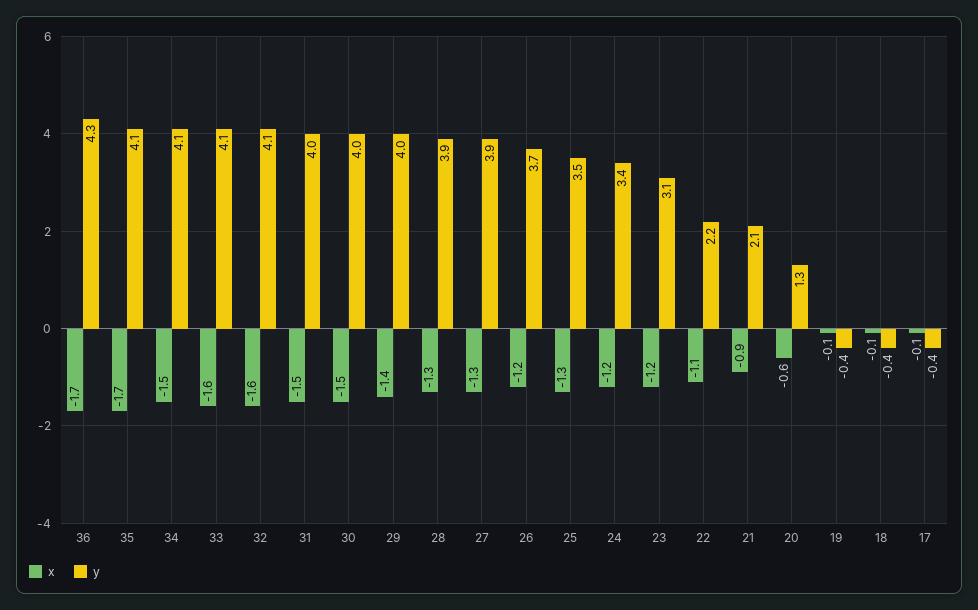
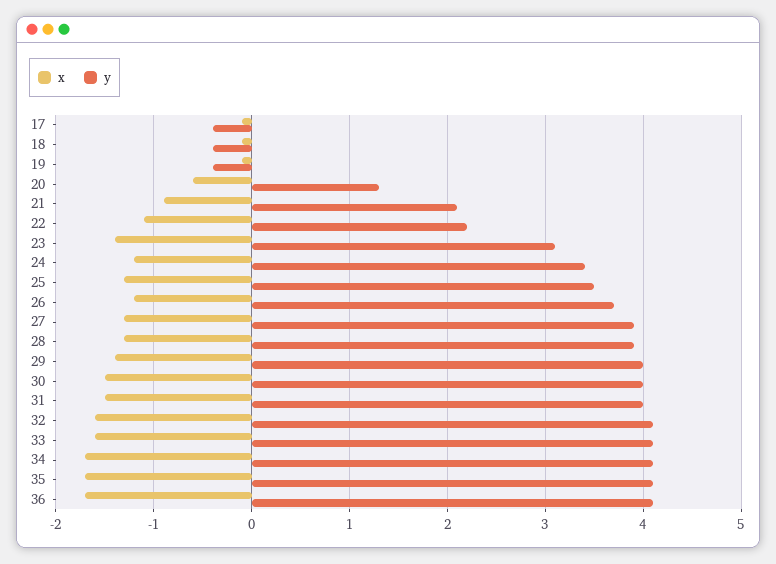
  {
    "x": {
      "36": -1.7,
      "35": -1.7,
-     "34": -1.5,
+     "34": -1.7,
      "33": -1.6,
      "32": -1.6,
      "31": -1.5,
      "30": -1.5,
      "29": -1.4,
      "28": -1.3,
      "27": -1.3,
      "26": -1.2,
      "25": -1.3,
      "24": -1.2,
-     "23": -1.2,
+     "23": -1.4,
      "22": -1.1,
      "21": -0.9,
      "20": -0.6,
      "19": -0.1,
      "18": -0.1,
      "17": -0.1
    },
    "y": {
-     "36": 4.3,
+     "36": 4.1,
      "35": 4.1,
      "34": 4.1,
      "33": 4.1,
      "32": 4.1,
      "31": 4,
      "30": 4,
      "29": 4,
      "28": 3.9,
      "27": 3.9,
      "26": 3.7,
      "25": 3.5,
      "24": 3.4,
      "23": 3.1,
      "22": 2.2,
      "21": 2.1,
      "20": 1.3,
      "19": -0.4,
      "18": -0.4,
      "17": -0.4
    }
  }

